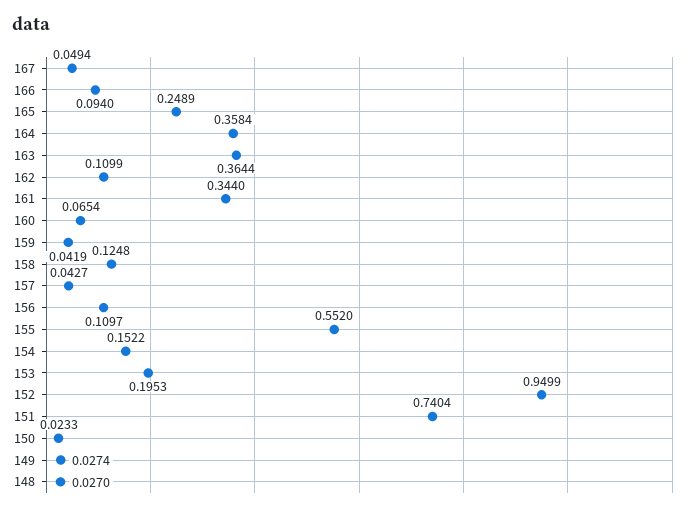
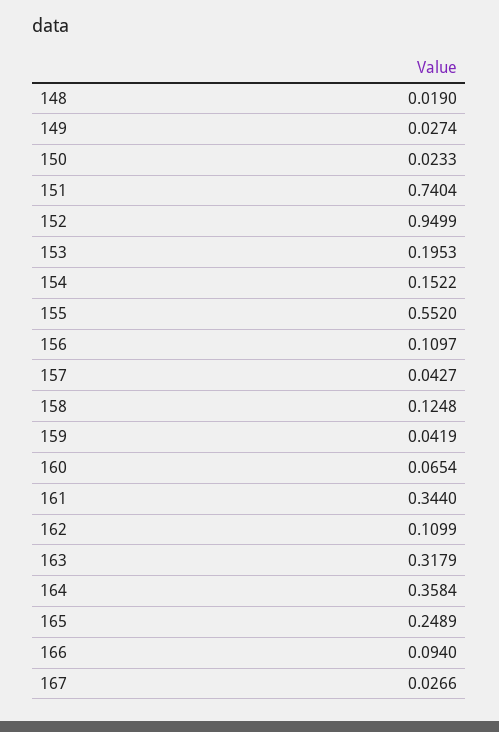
  {
-   "167": 0.0494,
+   "167": 0.0266,
    "166": 0.094,
    "165": 0.2489,
    "164": 0.3584,
-   "163": 0.3644,
+   "163": 0.3179,
    "162": 0.1099,
    "161": 0.344,
    "160": 0.0654,
    "159": 0.0419,
    "158": 0.1248,
    "157": 0.0427,
    "156": 0.1097,
    "155": 0.552,
    "154": 0.1522,
    "153": 0.1953,
    "152": 0.9499,
    "151": 0.7404,
    "150": 0.0233,
    "149": 0.0274,
-   "148": 0.027
+   "148": 0.019
  }

